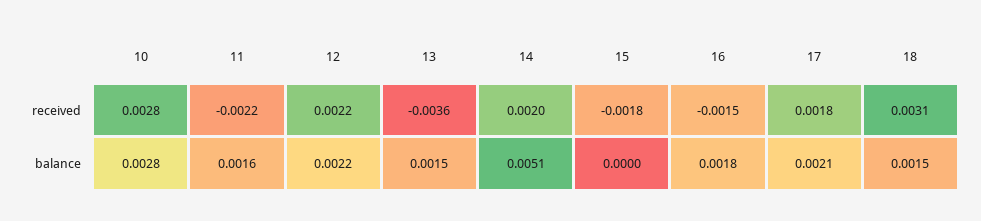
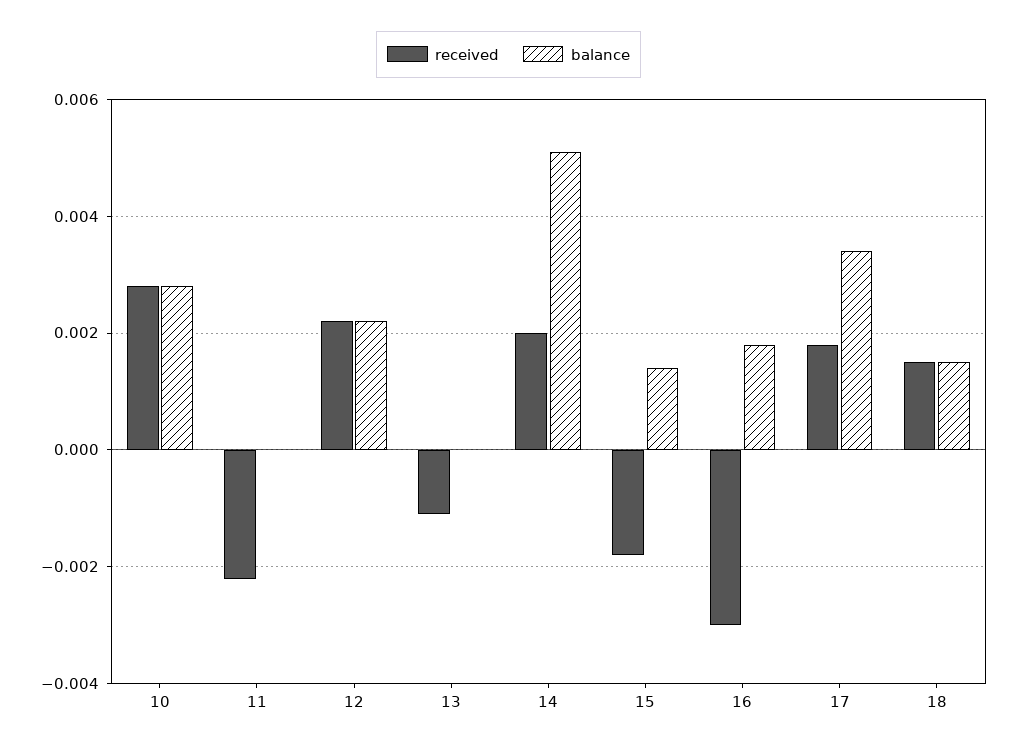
  {
    "received": {
      "10": 0.0028,
      "11": -0.0022,
      "12": 0.0022,
-     "13": -0.0036,
+     "13": -0.001,
      "14": 0.002,
      "15": -0.0018,
-     "16": -0.0015,
+     "16": -0.003,
      "17": 0.0018,
-     "18": 0.0031
+     "18": 0.0015
    },
    "balance": {
      "10": 0.0028,
-     "11": 0.0016,
+     "11": 0,
      "12": 0.0022,
-     "13": 0.0015,
+     "13": 0,
      "14": 0.0051,
-     "15": 0,
+     "15": 0.0015,
      "16": 0.0018,
-     "17": 0.0021,
+     "17": 0.0035,
      "18": 0.0015
    }
  }

